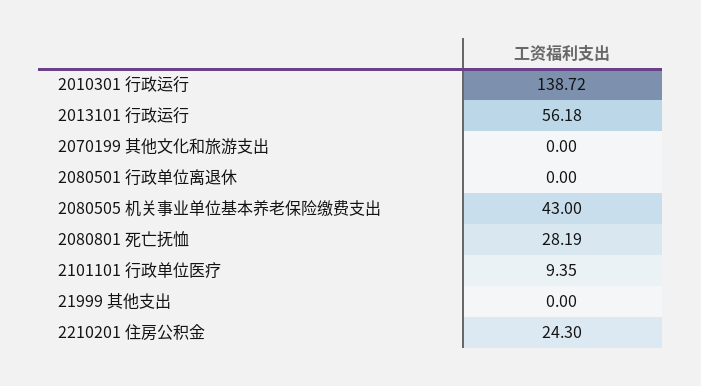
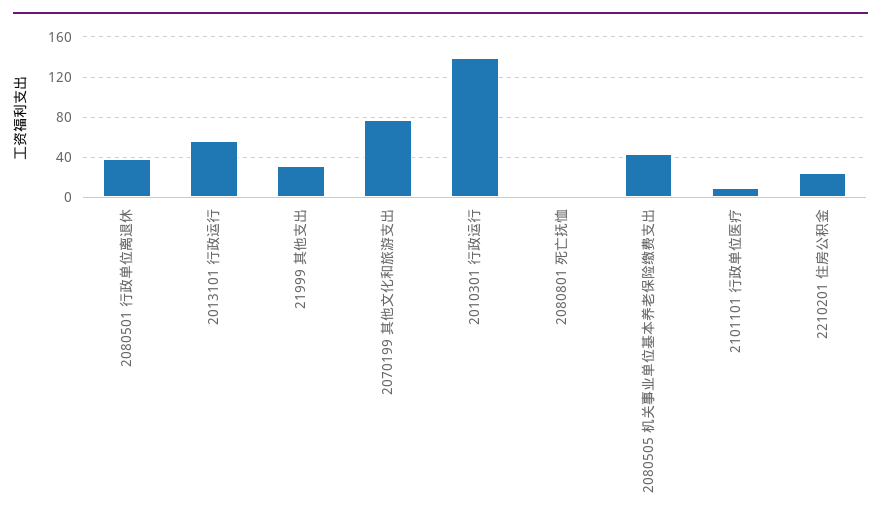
  {
    "2010301 行政运行": 138.72,
    "2013101 行政运行": 56.18,
-   "2070199 其他文化和旅游支出": 0,
+   "2070199 其他文化和旅游支出": 80,
-   "2080501 行政单位离退休": 0,
+   "2080501 行政单位离退休": 40,
    "2080505 机关事业单位基本养老保险缴费支出": 43,
-   "2080801 死亡抚恤": 28.19,
+   "2080801 死亡抚恤": 0,
    "2101101 行政单位医疗": 9.35,
-   "21999 其他支出": 0,
+   "21999 其他支出": 30,
    "2210201 住房公积金": 24.3
  }

